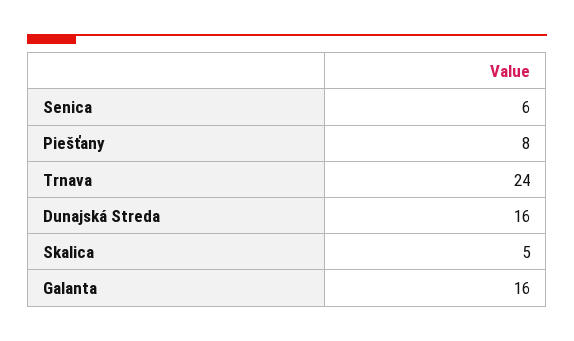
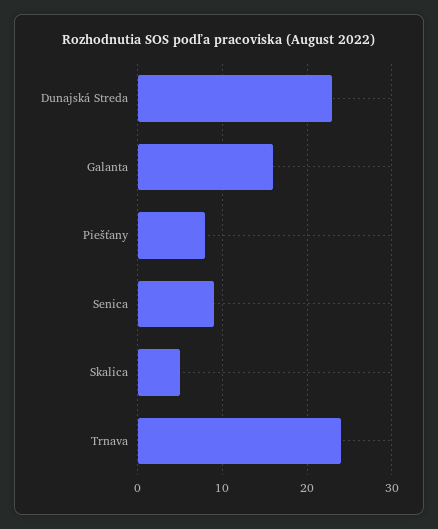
  {
-   "Senica": 6,
+   "Senica": 9,
    "Piešťany": 8,
    "Trnava": 24,
-   "Dunajská Streda": 16,
+   "Dunajská Streda": 23,
    "Skalica": 5,
    "Galanta": 16
  }

